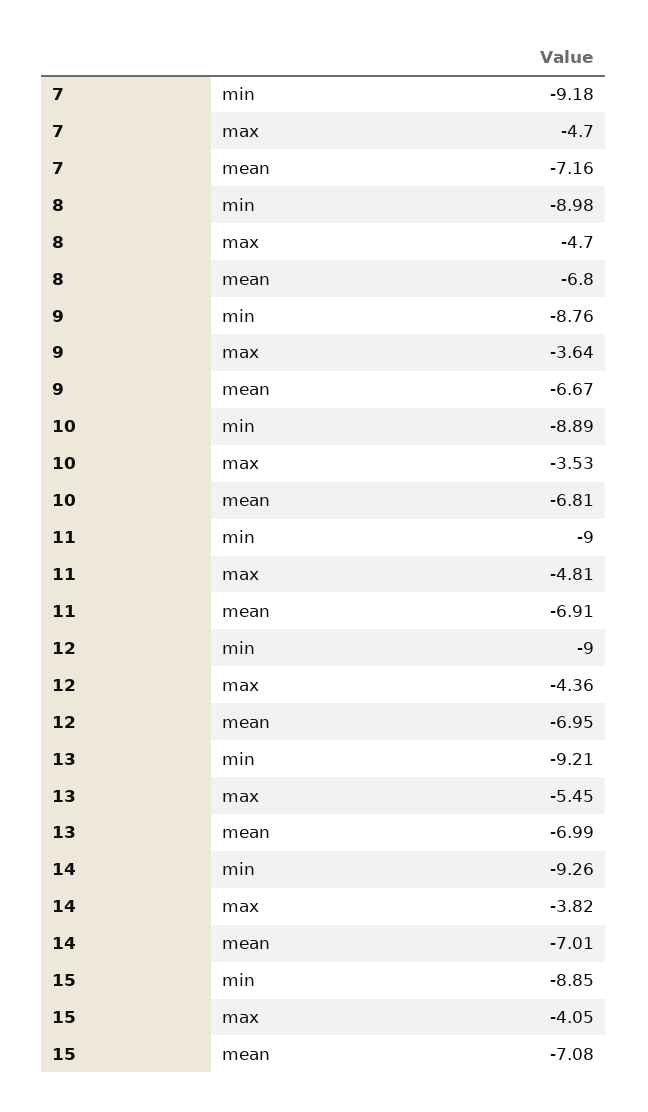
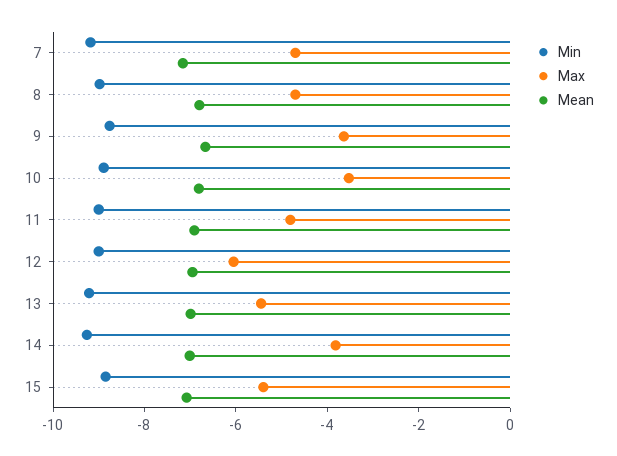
  {
    "min": {
      "7": -9.18,
      "8": -8.98,
      "9": -8.76,
      "10": -8.89,
      "11": -9,
      "12": -9,
      "13": -9.21,
      "14": -9.26,
      "15": -8.85
    },
    "max": {
      "7": -4.7,
      "8": -4.7,
      "9": -3.64,
      "10": -3.53,
      "11": -4.81,
-     "12": -4.36,
+     "12": -6,
      "13": -5.45,
      "14": -3.82,
-     "15": -4.05
+     "15": -5.5
    },
    "mean": {
      "7": -7.16,
      "8": -6.8,
      "9": -6.67,
      "10": -6.81,
      "11": -6.91,
      "12": -6.95,
      "13": -6.99,
      "14": -7.01,
      "15": -7.08
    }
  }

